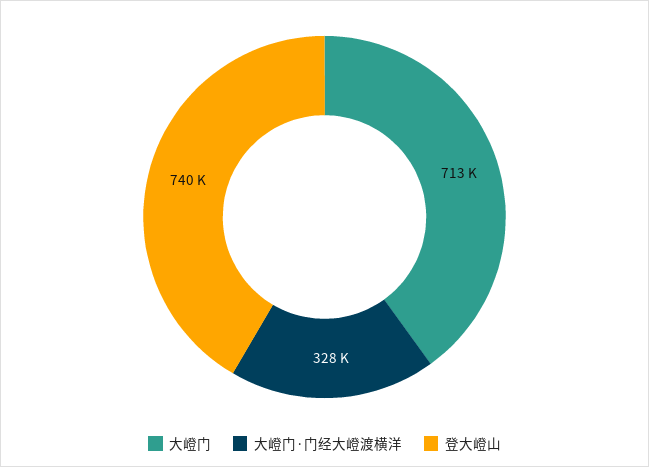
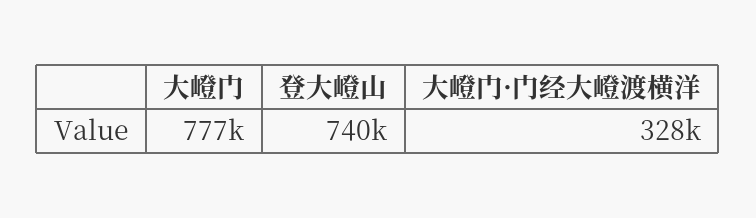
  {
-   "大嶝门": 713000,
+   "大嶝门": 777000,
    "大嶝门·门经大嶝渡横洋": 328000,
    "登大嶝山": 740000
  }

